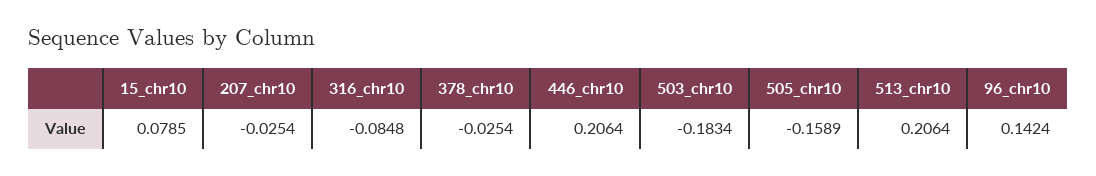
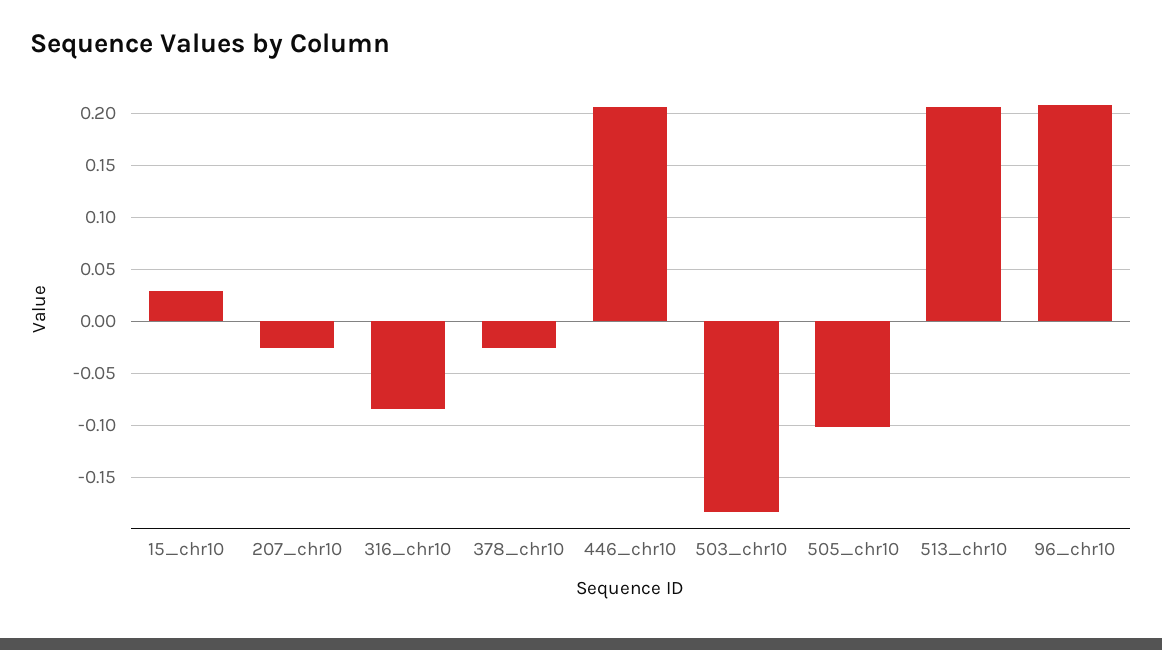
  {
-   "15_chr10": 0.0785,
+   "15_chr10": 0.03,
    "207_chr10": -0.0254,
    "316_chr10": -0.0848,
    "378_chr10": -0.0254,
    "446_chr10": 0.2064,
    "503_chr10": -0.1834,
-   "505_chr10": -0.1589,
+   "505_chr10": -0.1,
    "513_chr10": 0.2064,
-   "96_chr10": 0.1424
+   "96_chr10": 0.21
  }

